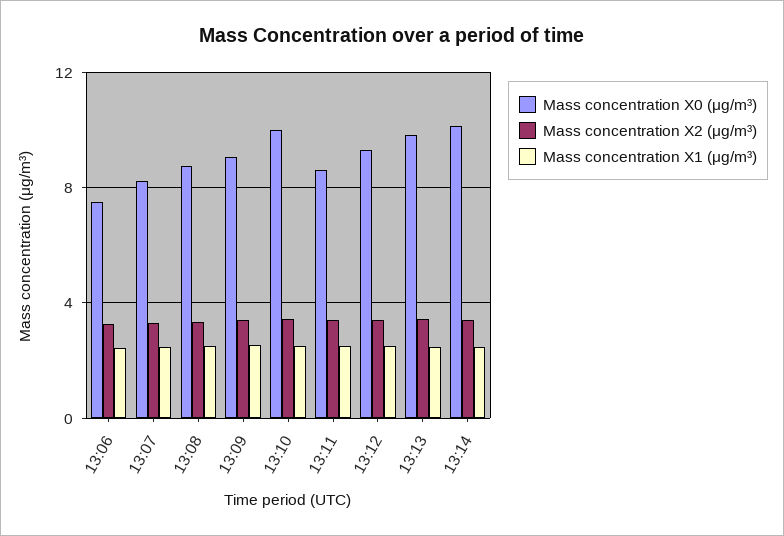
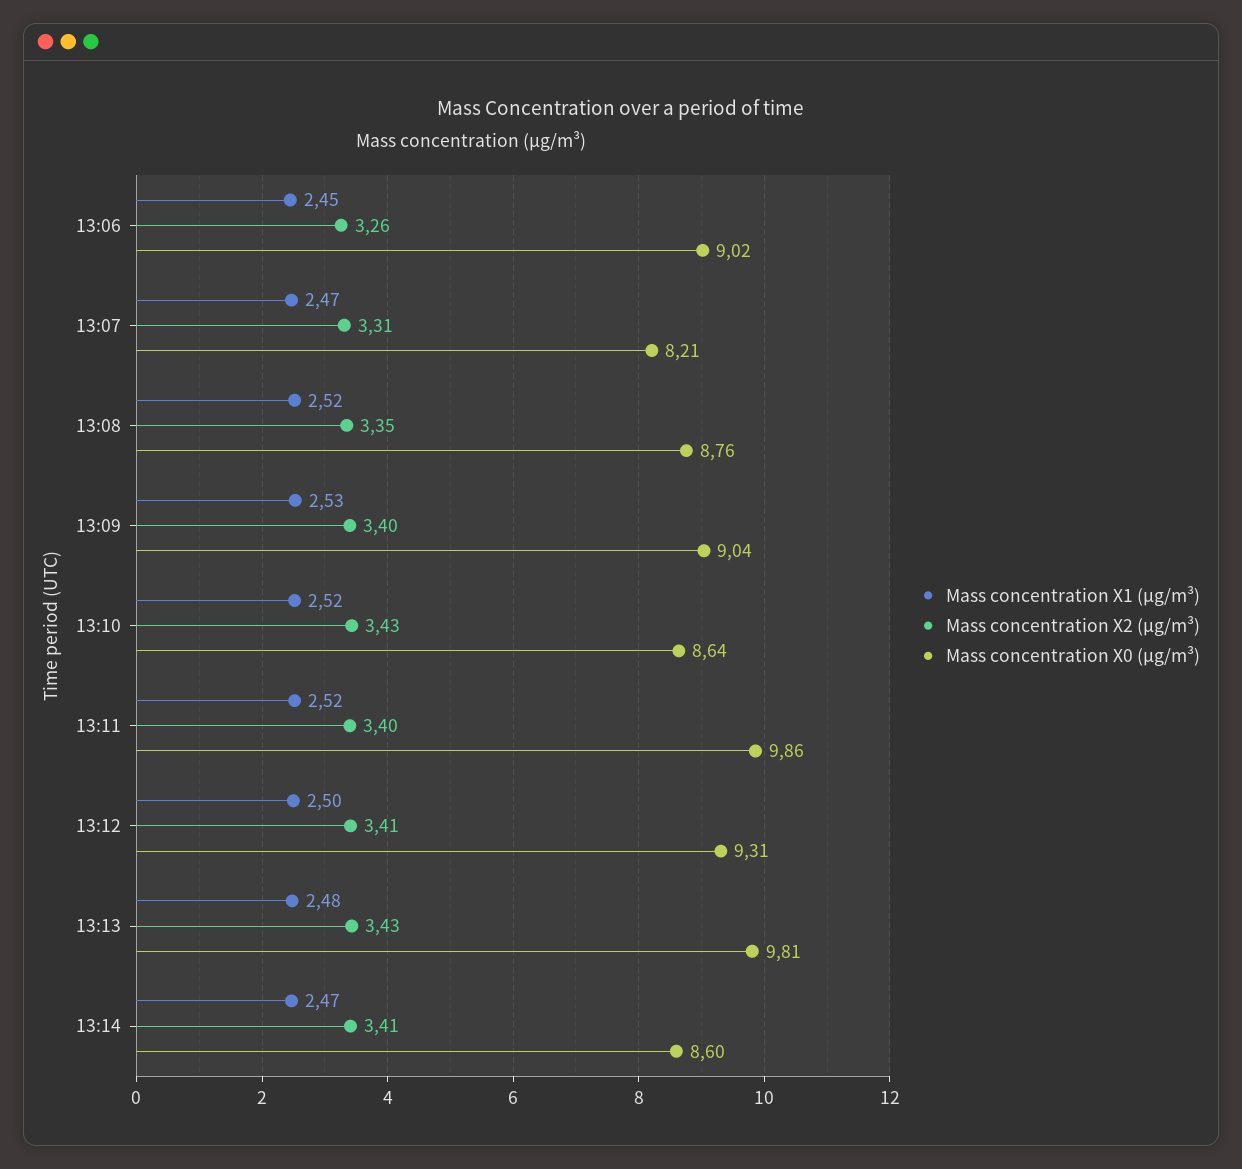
  {
    "Mass concentration X0 (μg/m³)": {
-     "13:06": 7.5,
+     "13:06": 9.02,
      "13:07": 8.21,
      "13:08": 8.76,
      "13:09": 9.04,
-     "13:10": 10,
+     "13:10": 8.64,
-     "13:11": 8.5,
+     "13:11": 9.86,
      "13:12": 9.31,
      "13:13": 9.81,
-     "13:14": 10
+     "13:14": 8.6
    },
    "Mass concentration X2 (μg/m³)": {
      "13:06": 3.26,
      "13:07": 3.31,
      "13:08": 3.35,
      "13:09": 3.4,
      "13:10": 3.43,
      "13:11": 3.4,
      "13:12": 3.41,
      "13:13": 3.43,
      "13:14": 3.41
    },
    "Mass concentration X1 (μg/m³)": {
      "13:06": 2.45,
      "13:07": 2.47,
      "13:08": 2.52,
      "13:09": 2.53,
      "13:10": 2.52,
      "13:11": 2.52,
      "13:12": 2.5,
      "13:13": 2.48,
      "13:14": 2.47
    }
  }

